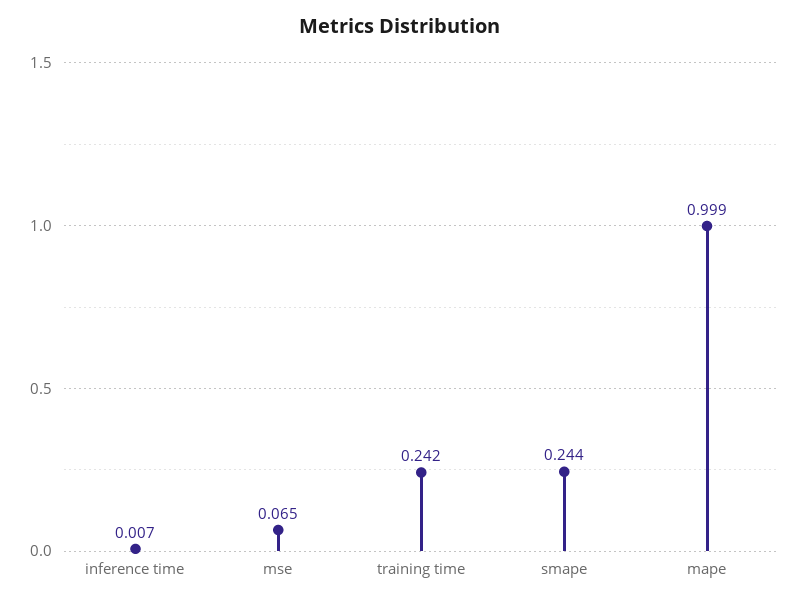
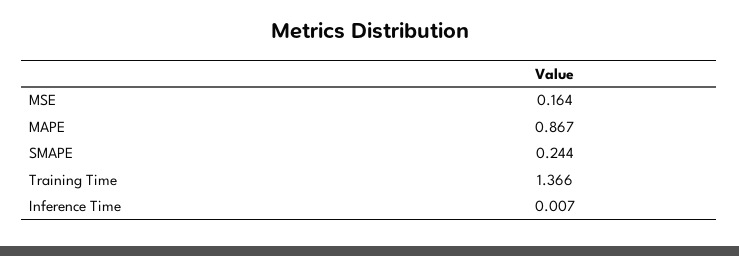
  {
    "inference time": 0.007,
-   "mse": 0.065,
+   "mse": 0.164,
-   "training time": 0.242,
+   "training time": 1.366,
    "smape": 0.244,
-   "mape": 0.999
+   "mape": 0.867
  }

